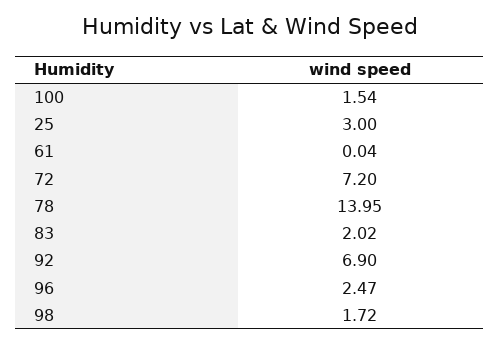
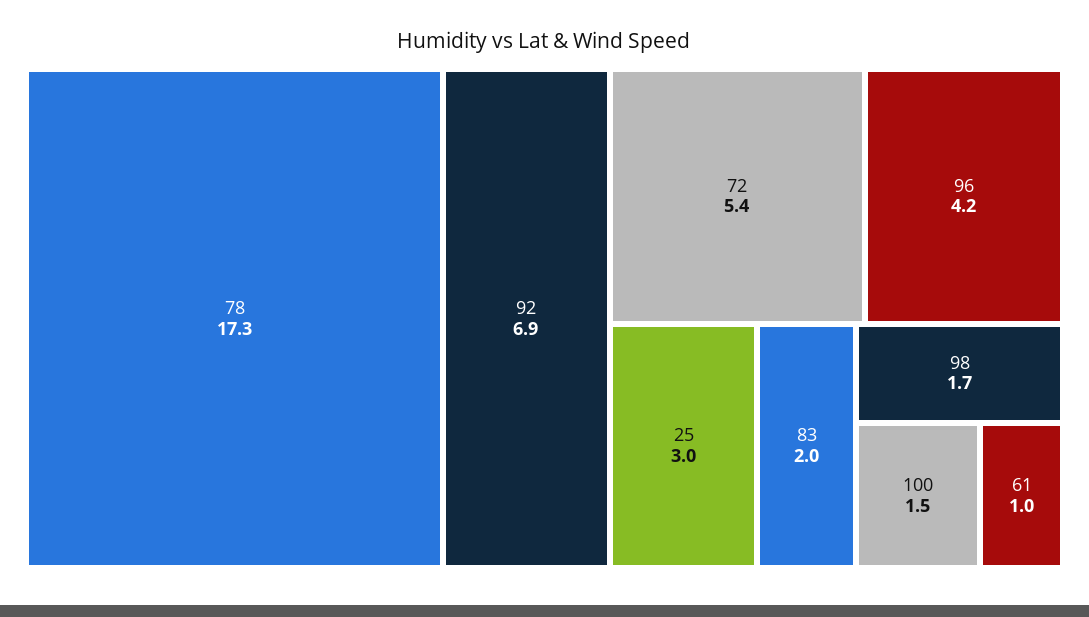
  {
    "100": 1.54,
    "25": 3,
-   "61": 0.04,
+   "61": 1,
-   "72": 7.2,
+   "72": 5.4,
-   "78": 13.95,
+   "78": 17.3,
    "83": 2.02,
    "92": 6.9,
-   "96": 2.47,
+   "96": 4.2,
    "98": 1.72
  }

